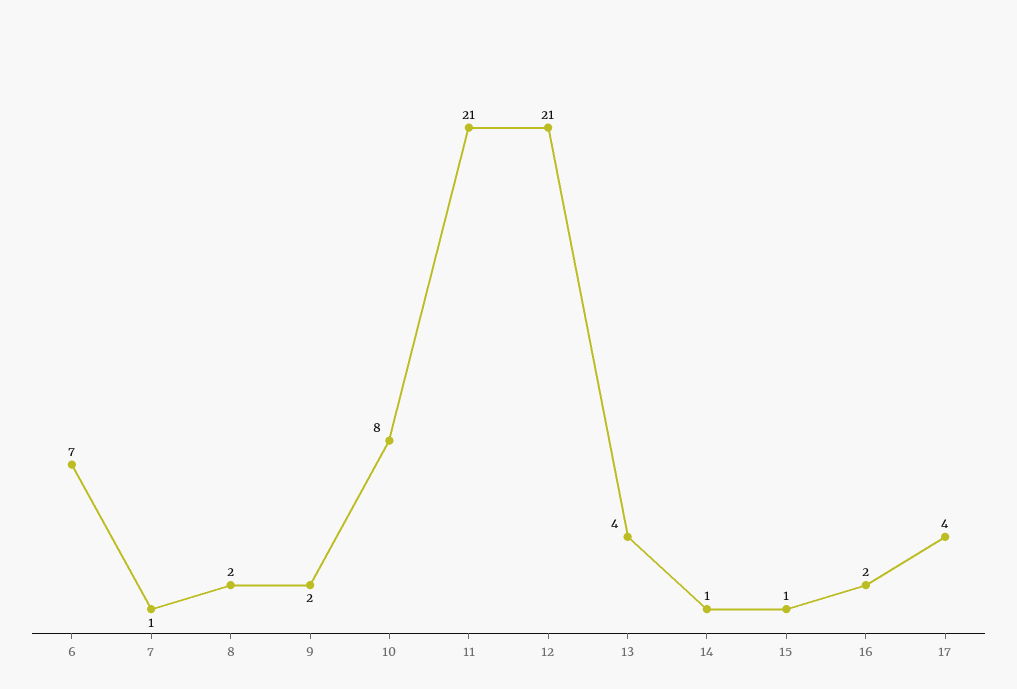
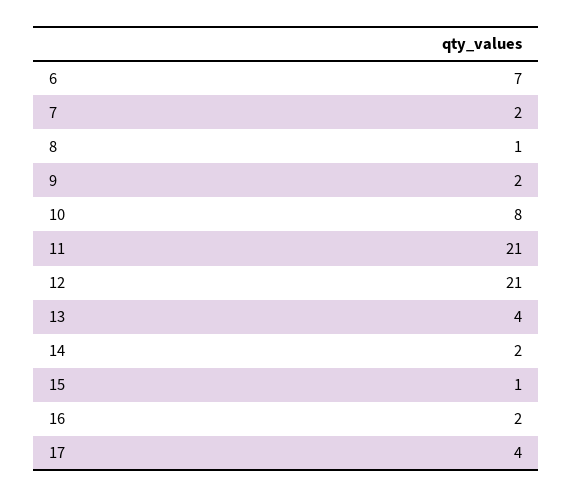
  {
    "6": 7,
-   "7": 1,
+   "7": 2,
-   "8": 2,
+   "8": 1,
    "9": 2,
    "10": 8,
    "11": 21,
    "12": 21,
    "13": 4,
-   "14": 1,
+   "14": 2,
    "15": 1,
    "16": 2,
    "17": 4
  }

